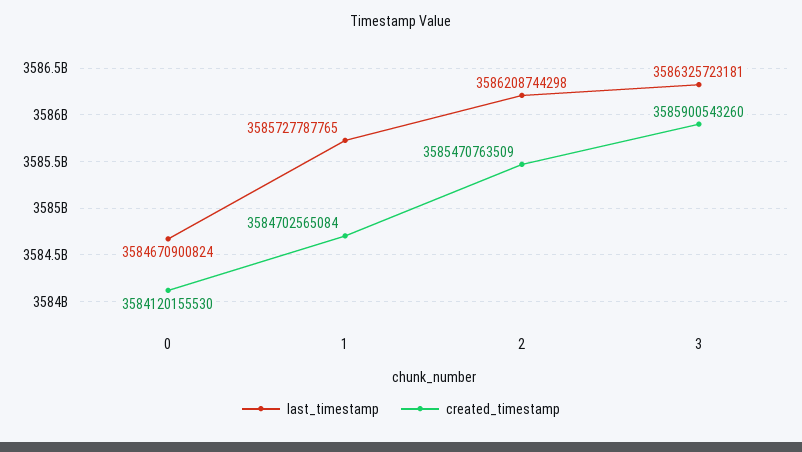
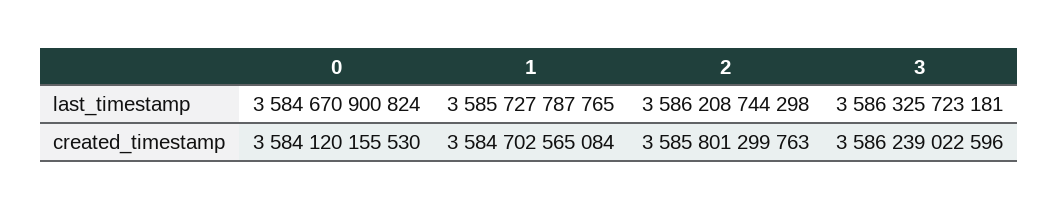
  {
    "last_timestamp": {
      "0": 3584670900824,
      "1": 3585727787765,
      "2": 3586208744298,
      "3": 3586325723181
    },
    "created_timestamp": {
      "0": 3584120155530,
      "1": 3584702565084,
-     "2": 3585470763509,
+     "2": 3585801299763,
-     "3": 3585900543260
+     "3": 3586239022596
    }
  }

